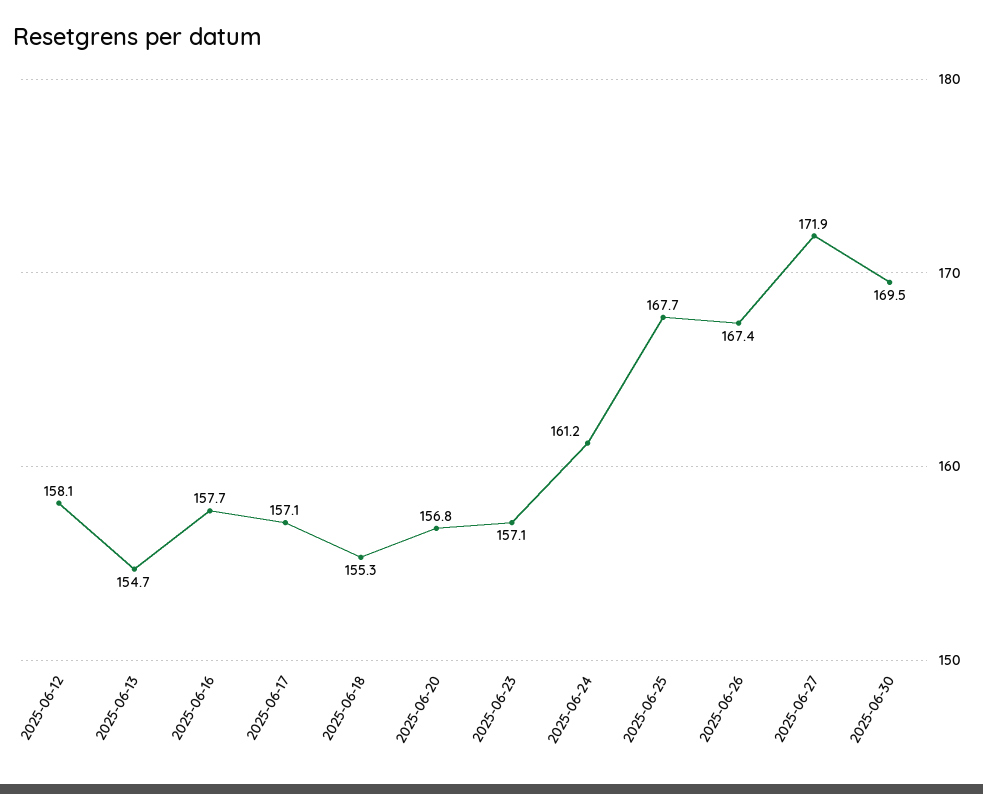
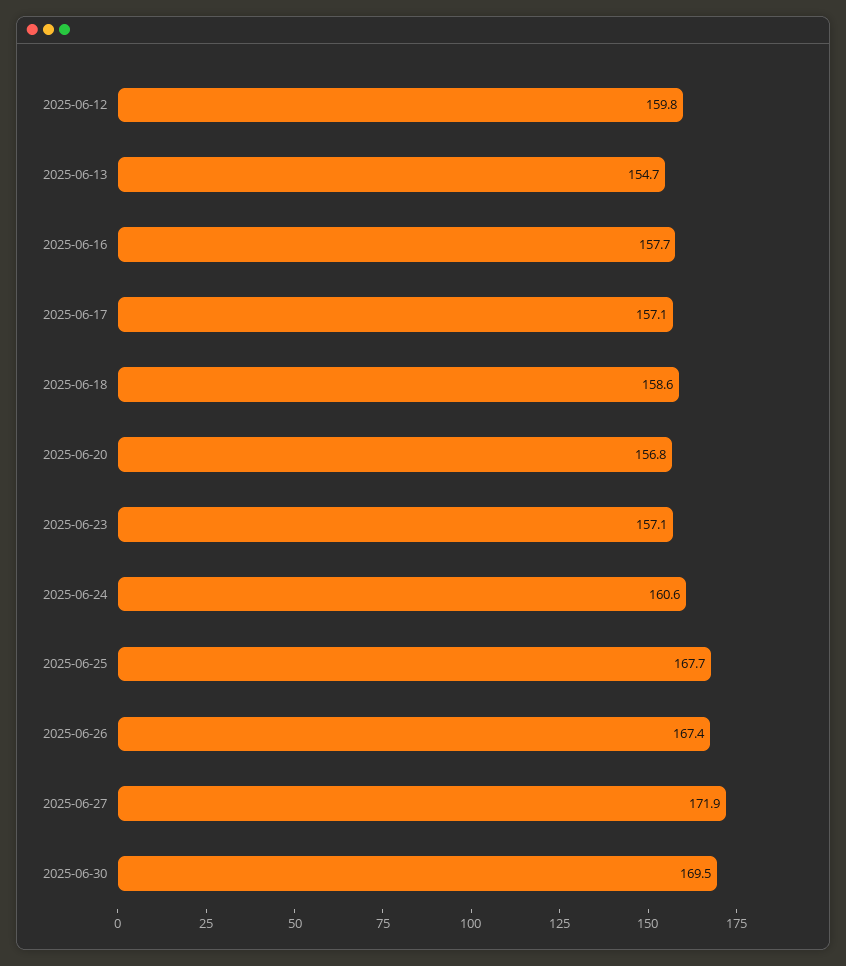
  {
-   "2025-06-12": 158.1,
+   "2025-06-12": 159.8,
    "2025-06-13": 154.7,
    "2025-06-16": 157.7,
    "2025-06-17": 157.1,
-   "2025-06-18": 155.3,
+   "2025-06-18": 158.6,
    "2025-06-20": 156.8,
    "2025-06-23": 157.1,
-   "2025-06-24": 161.2,
+   "2025-06-24": 160.6,
    "2025-06-25": 167.7,
    "2025-06-26": 167.4,
    "2025-06-27": 171.9,
    "2025-06-30": 169.5
  }

